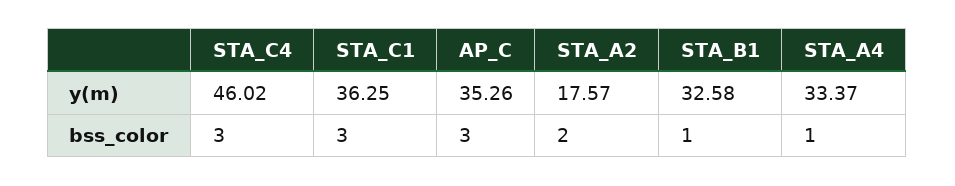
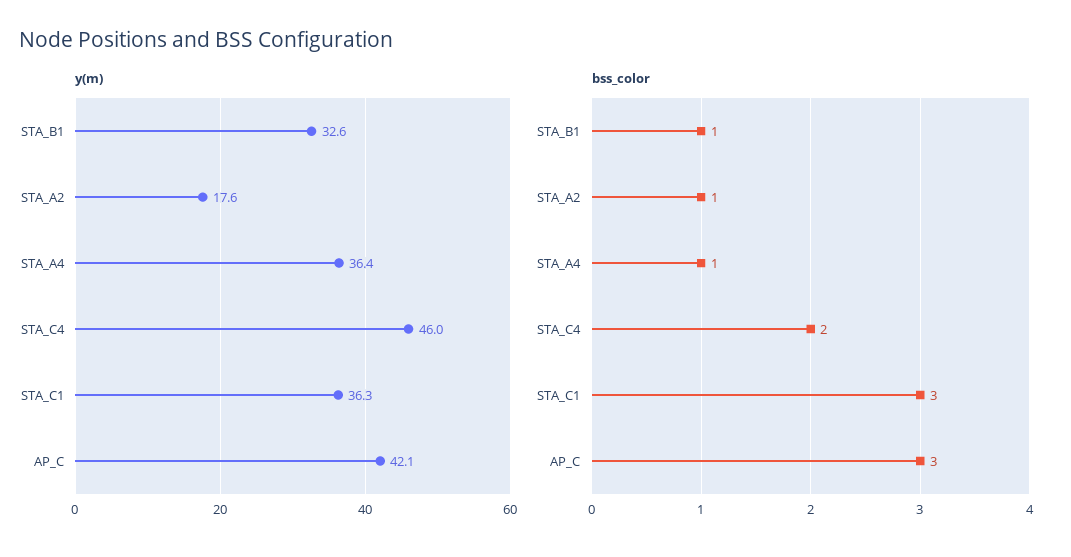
  {
    "y(m)": {
      "STA_C4": 46.02,
      "STA_C1": 36.25,
-     "AP_C": 35.26,
+     "AP_C": 42.1,
      "STA_A2": 17.57,
      "STA_B1": 32.58,
-     "STA_A4": 33.37
+     "STA_A4": 36.4
    },
    "bss_color": {
-     "STA_C4": 3,
+     "STA_C4": 2,
      "STA_C1": 3,
      "AP_C": 3,
-     "STA_A2": 2,
+     "STA_A2": 1,
      "STA_B1": 1,
      "STA_A4": 1
    }
  }

